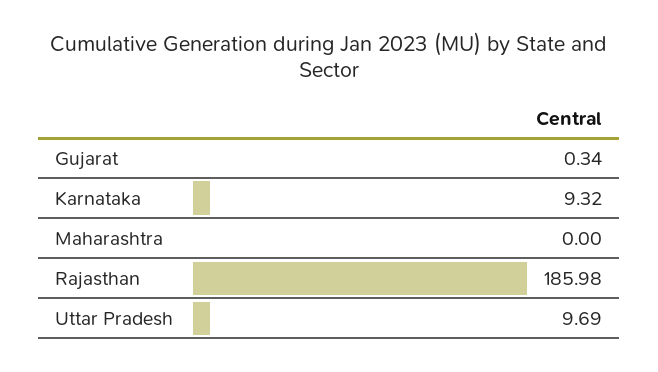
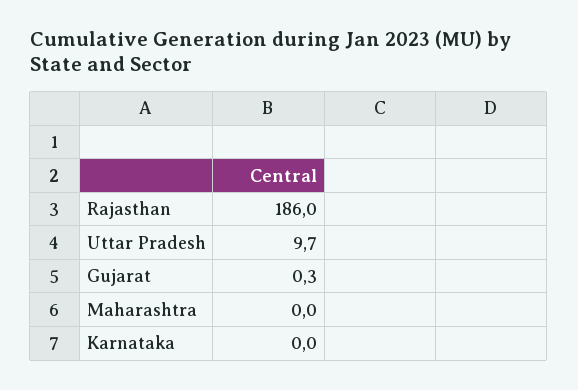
  {
    "Gujarat": 0.34,
-   "Karnataka": 9.32,
+   "Karnataka": 0,
    "Maharashtra": 0,
    "Rajasthan": 185.98,
    "Uttar Pradesh": 9.69
  }

